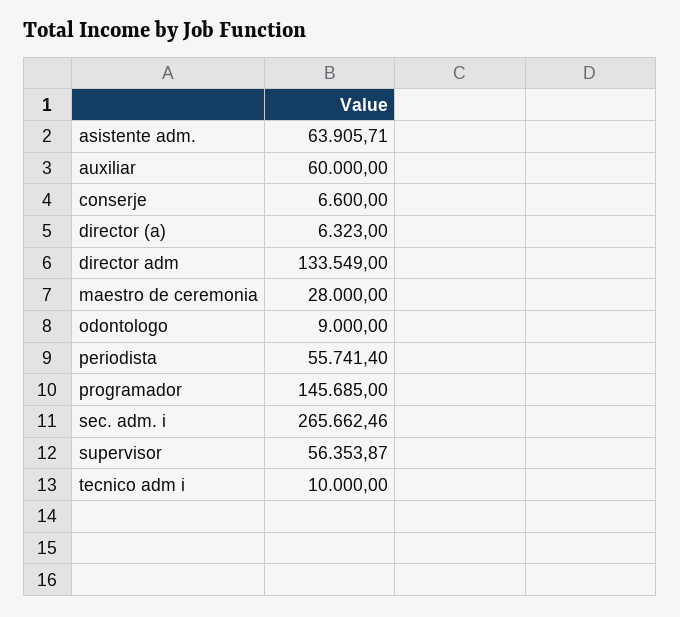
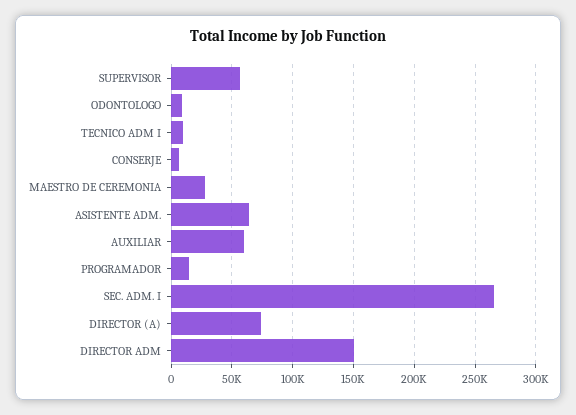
  {
    "asistente adm.": 63905.71,
    "auxiliar": 60000,
    "conserje": 6600,
-   "director (a)": 6323,
+   "director (a)": 75000,
-   "director adm": 133549,
+   "director adm": 150000,
    "maestro de ceremonia": 28000,
    "odontologo": 9000,
-   "periodista": 55741.4,
-   "programador": 145685,
+   "programador": 15000,
    "sec. adm. i": 265662.46,
    "supervisor": 56353.87,
    "tecnico adm i": 10000
  }

